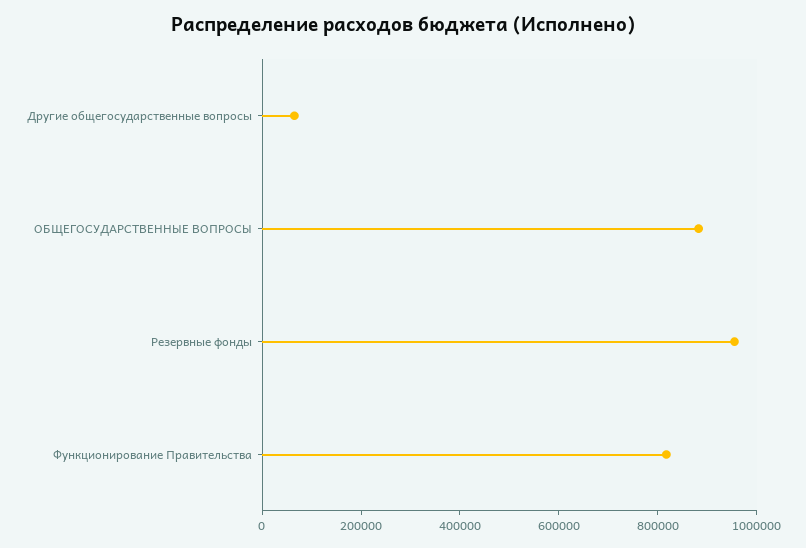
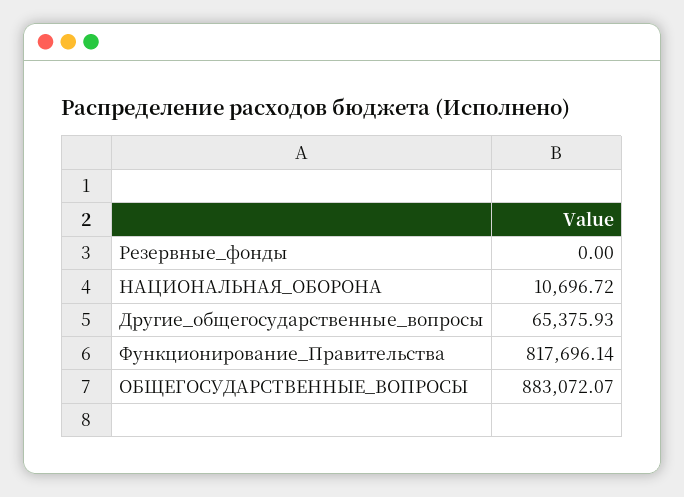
  {
    "Другие общегосударственные вопросы": 65375.93,
    "ОБЩЕГОСУДАРСТВЕННЫЕ ВОПРОСЫ": 883072.07,
-   "Резервные фонды": 950000,
+   "Резервные фонды": 0,
-   "Функционирование Правительства": 817696.14
+   "Функционирование Правительства": 817696.14,
+   "НАЦИОНАЛЬНАЯ_ОБОРОНА": 10696.72
  }

